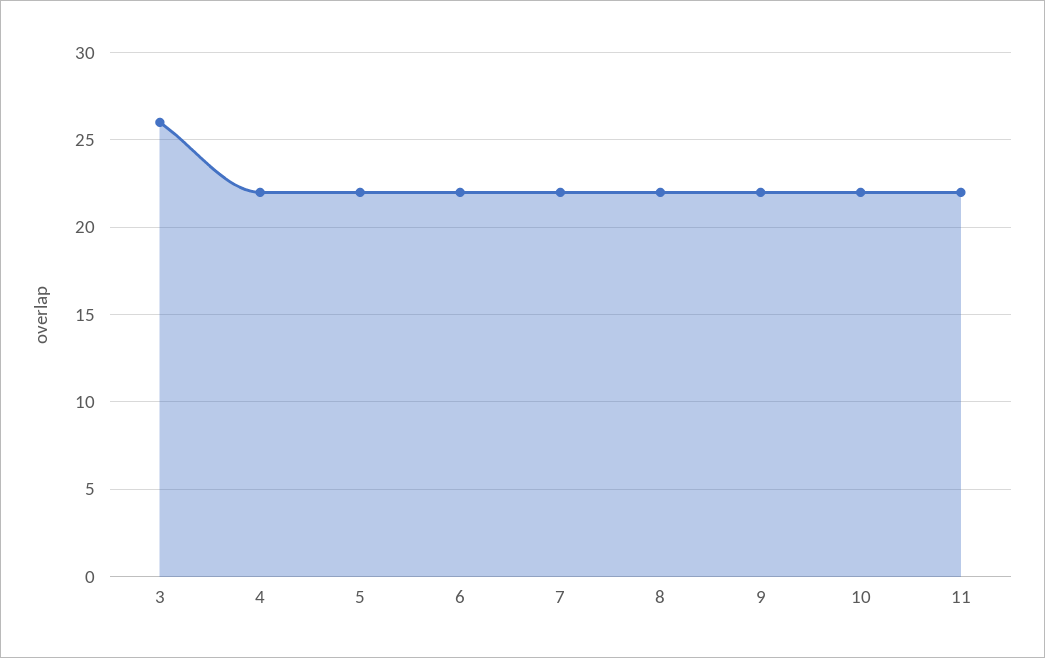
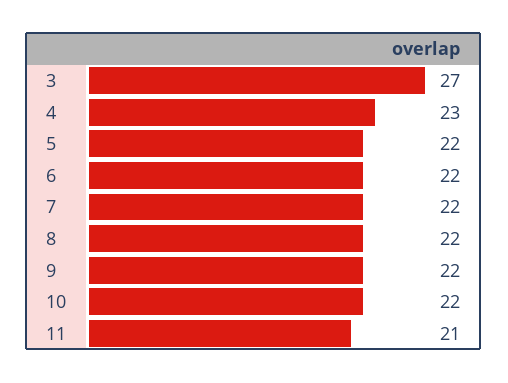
  {
-   "3": 26,
+   "3": 27,
-   "4": 22,
+   "4": 23,
    "5": 22,
    "6": 22,
    "7": 22,
    "8": 22,
    "9": 22,
    "10": 22,
-   "11": 22
+   "11": 21
  }

